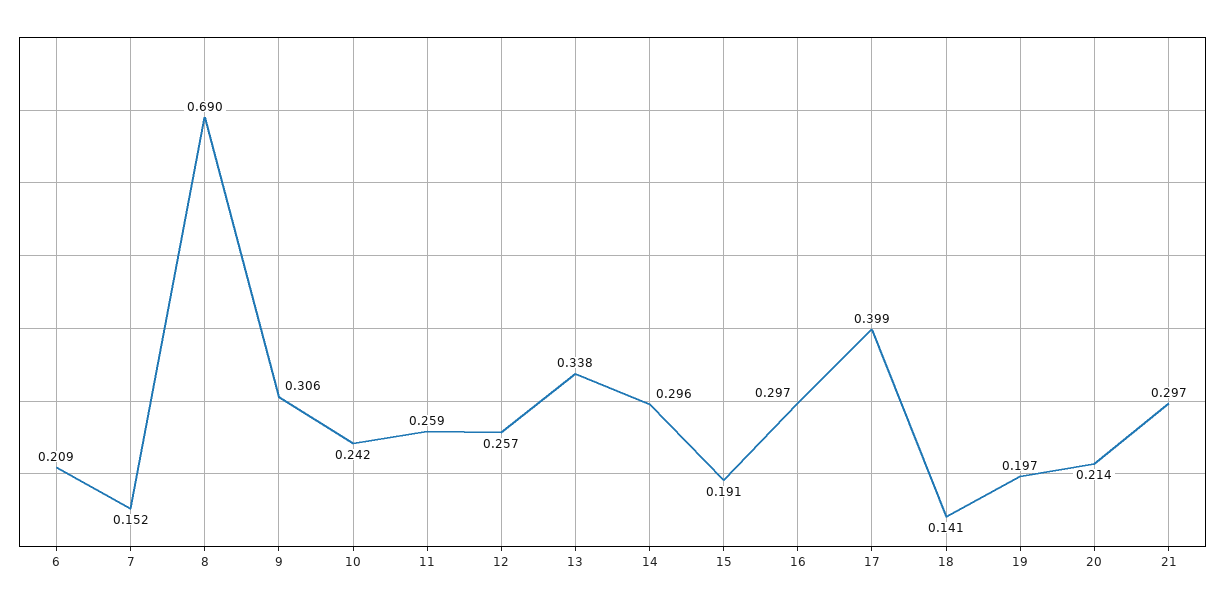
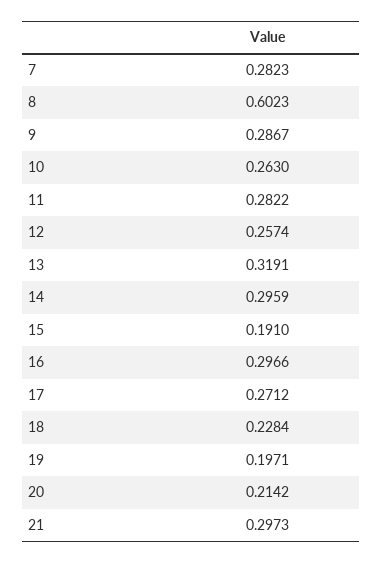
  {
-   "6": 0.209,
-   "7": 0.152,
+   "7": 0.2823,
-   "8": 0.69,
+   "8": 0.6023,
-   "9": 0.306,
+   "9": 0.2867,
-   "10": 0.242,
+   "10": 0.263,
-   "11": 0.259,
+   "11": 0.2822,
    "12": 0.2574,
-   "13": 0.338,
+   "13": 0.3191,
    "14": 0.2959,
    "15": 0.191,
    "16": 0.2966,
-   "17": 0.399,
+   "17": 0.2712,
-   "18": 0.141,
+   "18": 0.2284,
    "19": 0.1971,
    "20": 0.2142,
    "21": 0.2973
  }

